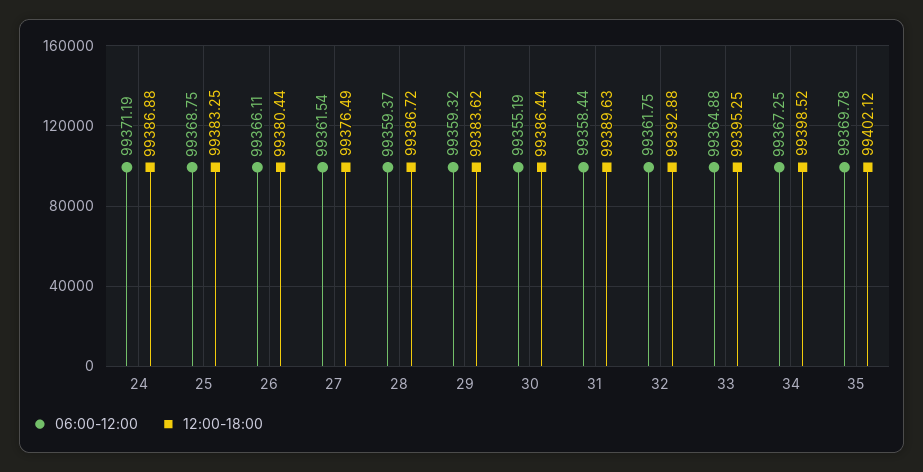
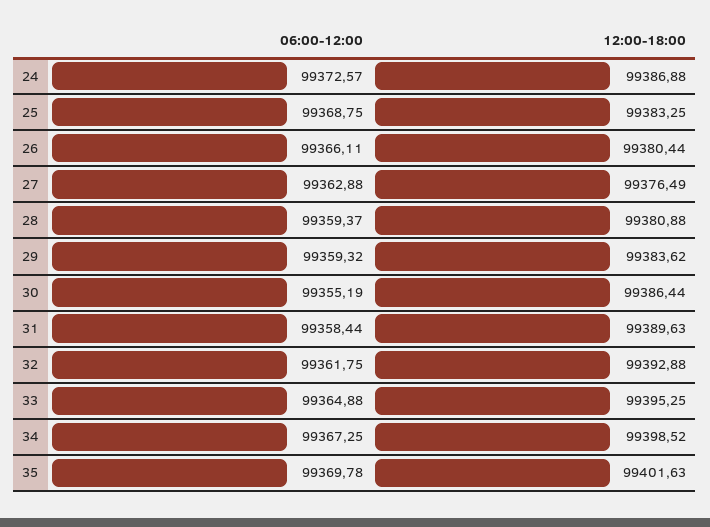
  {
    "06:00-12:00": {
-     "24": 99371.19,
+     "24": 99372.57,
      "25": 99368.75,
      "26": 99366.11,
-     "27": 99361.54,
+     "27": 99362.88,
      "28": 99359.37,
      "29": 99359.32,
      "30": 99355.19,
      "31": 99358.44,
      "32": 99361.75,
      "33": 99364.88,
      "34": 99367.25,
      "35": 99369.78
    },
    "12:00-18:00": {
      "24": 99386.88,
      "25": 99383.25,
      "26": 99380.44,
      "27": 99376.49,
-     "28": 99386.72,
+     "28": 99380.88,
      "29": 99383.62,
      "30": 99386.44,
      "31": 99389.63,
      "32": 99392.88,
      "33": 99395.25,
      "34": 99398.52,
-     "35": 99402.12
+     "35": 99401.63
    }
  }

